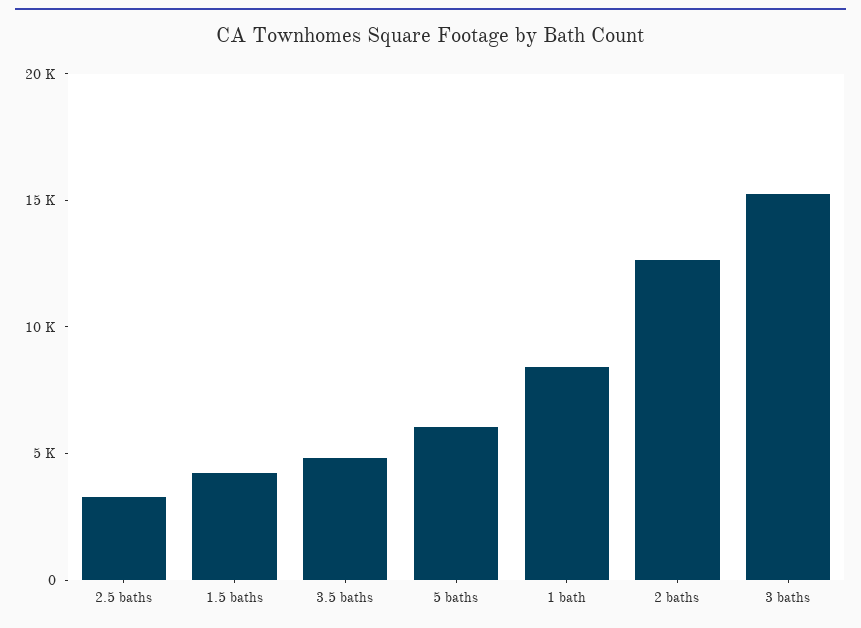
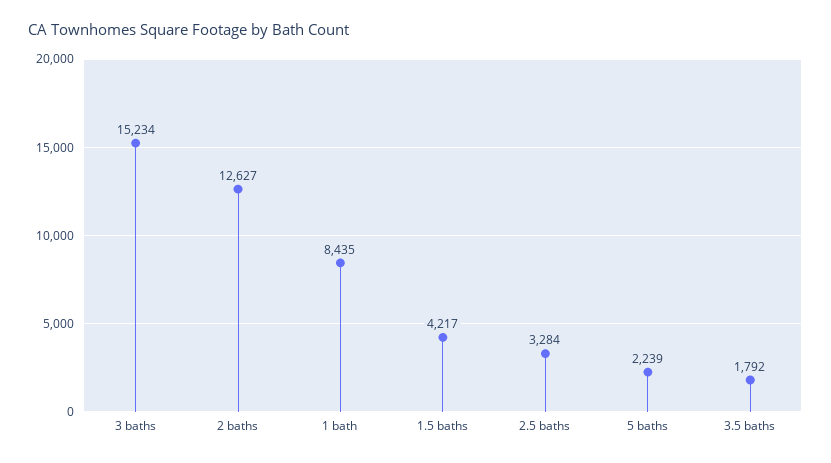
  {
    "2.5 baths": 3284,
    "1.5 baths": 4217,
-   "3.5 baths": 5000,
+   "3.5 baths": 1792,
-   "5 baths": 6000,
+   "5 baths": 2239,
    "1 bath": 8435,
    "2 baths": 12627,
    "3 baths": 15234
  }

